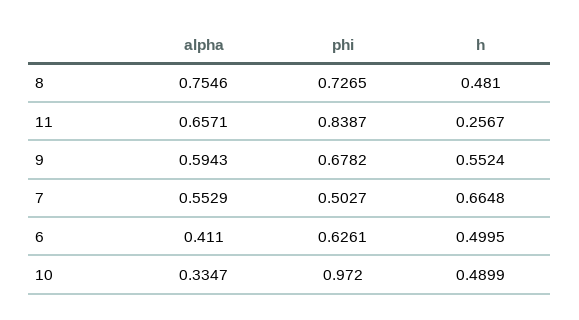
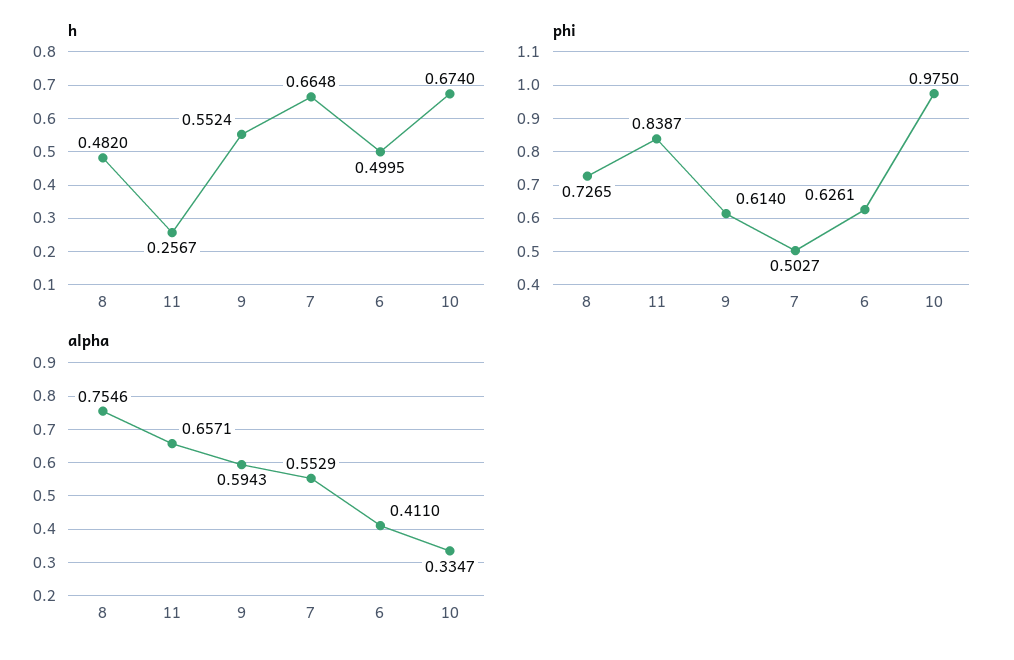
  {
    "alpha": {
      "8": 0.7546,
      "11": 0.6571,
      "9": 0.5943,
      "7": 0.5529,
      "6": 0.411,
      "10": 0.3347
    },
    "phi": {
      "8": 0.7265,
      "11": 0.8387,
-     "9": 0.6782,
+     "9": 0.614,
      "7": 0.5027,
      "6": 0.6261,
-     "10": 0.972
+     "10": 0.975
    },
    "h": {
-     "8": 0.481,
+     "8": 0.482,
      "11": 0.2567,
      "9": 0.5524,
      "7": 0.6648,
      "6": 0.4995,
-     "10": 0.4899
+     "10": 0.674
    }
  }

